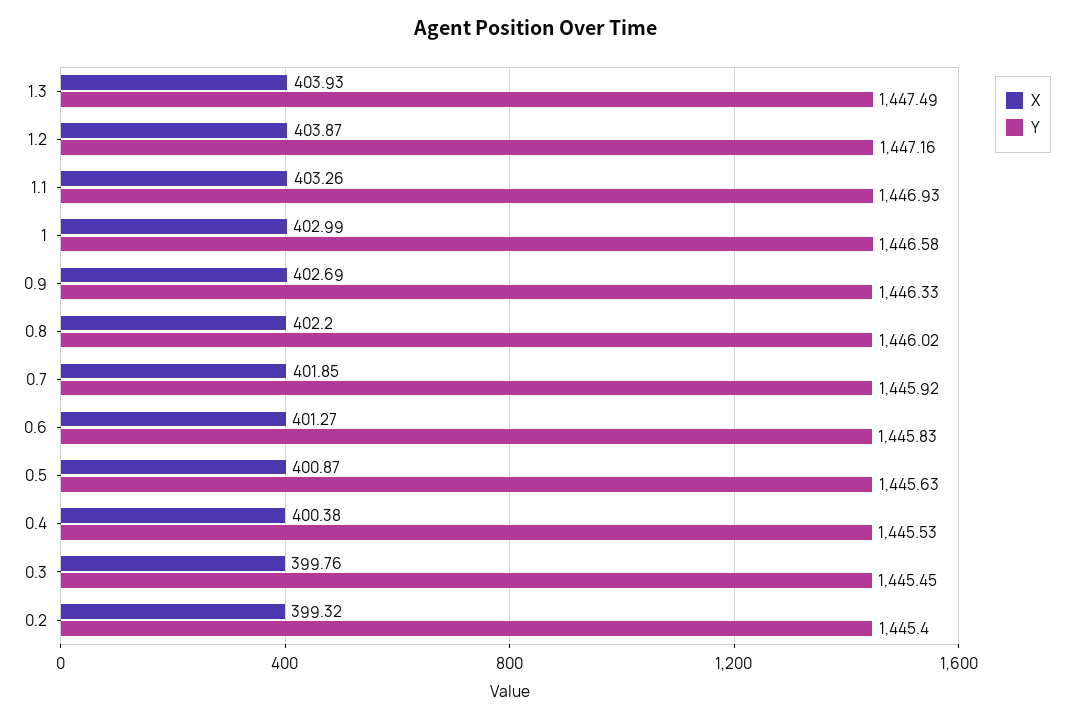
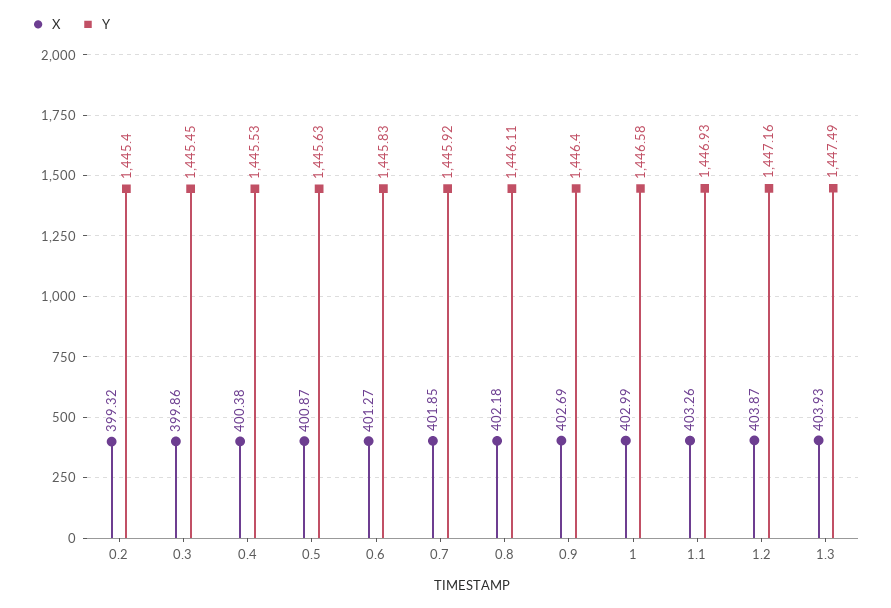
  {
    "X": {
      "1.3": 403.93,
      "1.2": 403.87,
      "1.1": 403.26,
      "1": 402.99,
      "0.9": 402.69,
-     "0.8": 402.2,
+     "0.8": 402.18,
      "0.7": 401.85,
      "0.6": 401.27,
      "0.5": 400.87,
      "0.4": 400.38,
-     "0.3": 399.76,
+     "0.3": 399.86,
      "0.2": 399.32
    },
    "Y": {
      "1.3": 1447.49,
      "1.2": 1447.16,
      "1.1": 1446.93,
      "1": 1446.58,
-     "0.9": 1446.33,
+     "0.9": 1446.4,
-     "0.8": 1446.02,
+     "0.8": 1446.11,
      "0.7": 1445.92,
      "0.6": 1445.83,
      "0.5": 1445.63,
      "0.4": 1445.53,
      "0.3": 1445.45,
      "0.2": 1445.4
    }
  }

